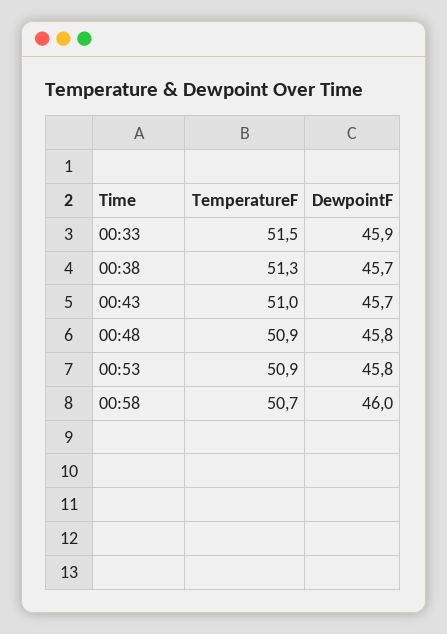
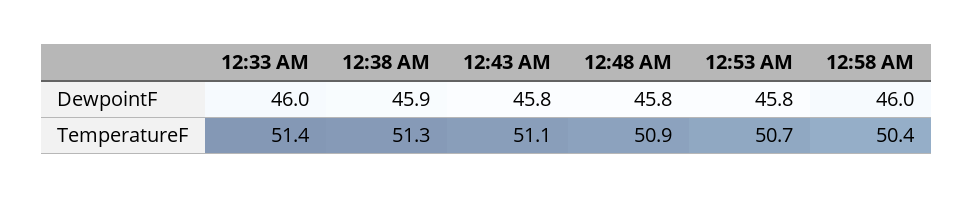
  {
    "TemperatureF": {
-     "00:33": 51.5,
+     "00:33": 51.4,
      "00:38": 51.3,
-     "00:43": 51,
+     "00:43": 51.1,
      "00:48": 50.9,
-     "00:53": 50.9,
+     "00:53": 50.7,
-     "00:58": 50.7
+     "00:58": 50.4
    },
    "DewpointF": {
-     "00:33": 45.9,
+     "00:33": 46,
-     "00:38": 45.7,
+     "00:38": 45.9,
-     "00:43": 45.7,
+     "00:43": 45.8,
      "00:48": 45.8,
      "00:53": 45.8,
      "00:58": 46
    }
  }

